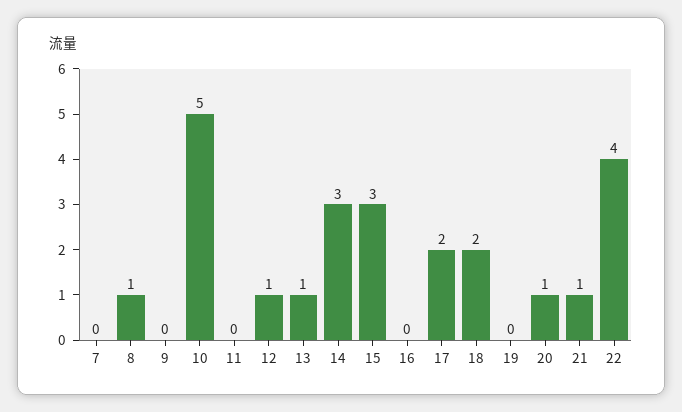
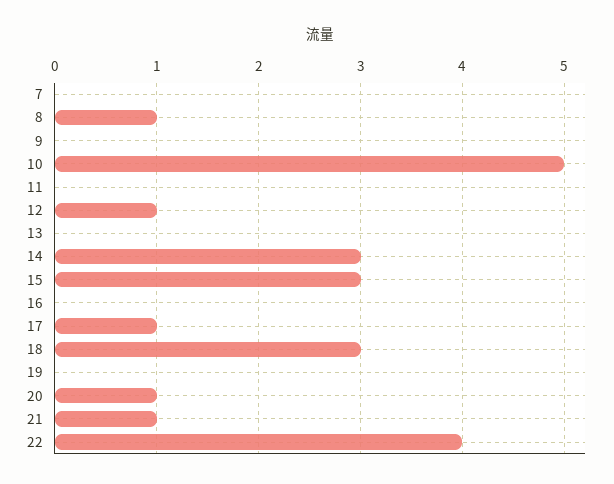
  {
    "7": 0,
    "8": 1,
    "9": 0,
    "10": 5,
    "11": 0,
    "12": 1,
-   "13": 1,
+   "13": 0,
    "14": 3,
    "15": 3,
    "16": 0,
-   "17": 2,
+   "17": 1,
-   "18": 2,
+   "18": 3,
    "19": 0,
    "20": 1,
    "21": 1,
    "22": 4
  }

